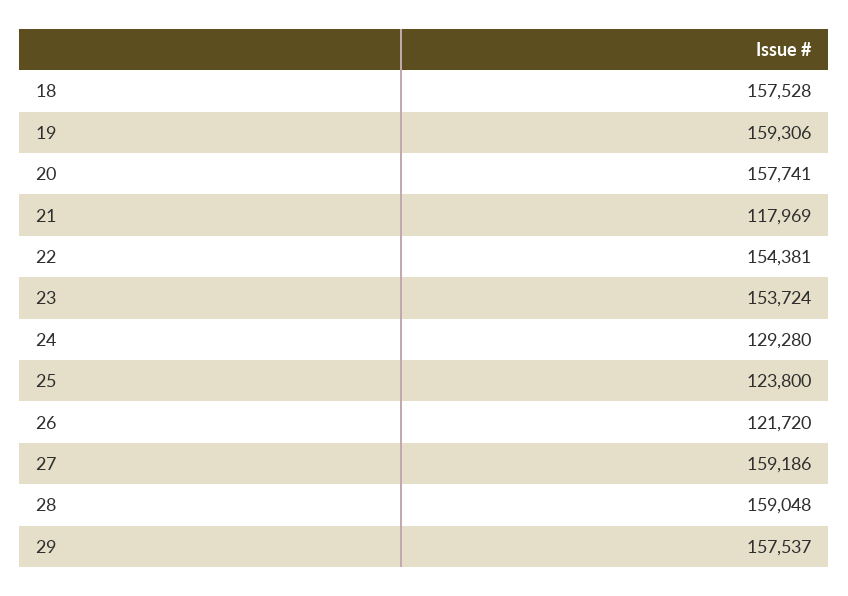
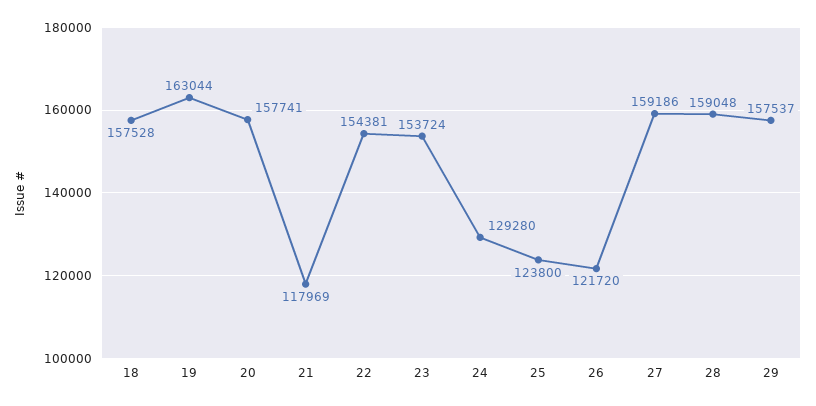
  {
    "18": 157528,
-   "19": 159306,
+   "19": 163044,
    "20": 157741,
    "21": 117969,
    "22": 154381,
    "23": 153724,
    "24": 129280,
    "25": 123800,
    "26": 121720,
    "27": 159186,
    "28": 159048,
    "29": 157537
  }

